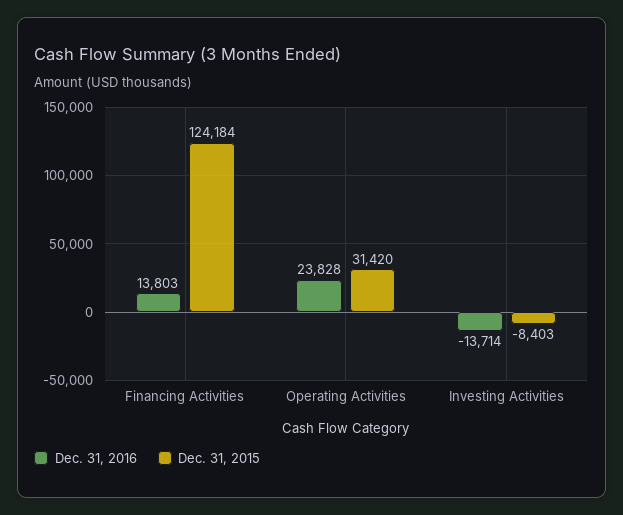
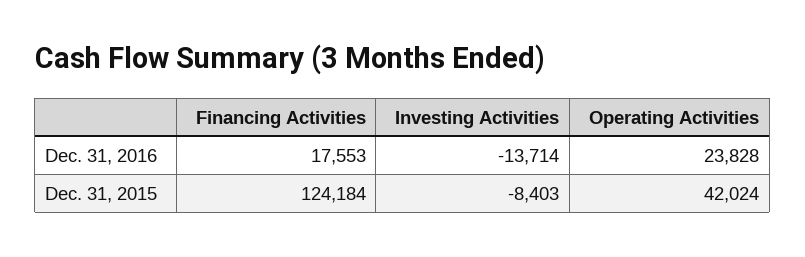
  {
    "Dec. 31, 2016": {
-     "Financing Activities": 13803,
+     "Financing Activities": 17553,
      "Operating Activities": 23828,
      "Investing Activities": -13714
    },
    "Dec. 31, 2015": {
      "Financing Activities": 124184,
-     "Operating Activities": 31420,
+     "Operating Activities": 42024,
      "Investing Activities": -8403
    }
  }

